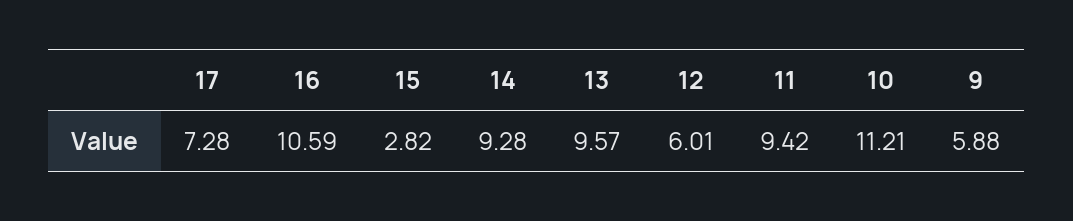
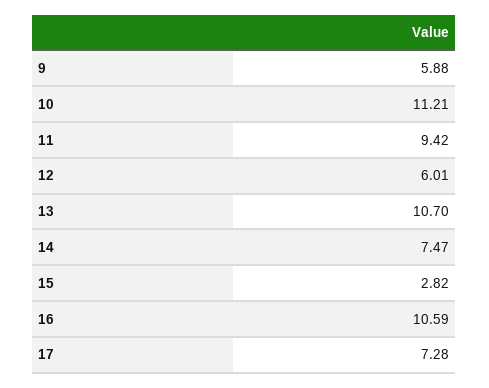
  {
    "17": 7.28,
    "16": 10.59,
    "15": 2.82,
-   "14": 9.28,
+   "14": 7.47,
-   "13": 9.57,
+   "13": 10.7,
    "12": 6.01,
    "11": 9.42,
    "10": 11.21,
    "9": 5.88
  }

